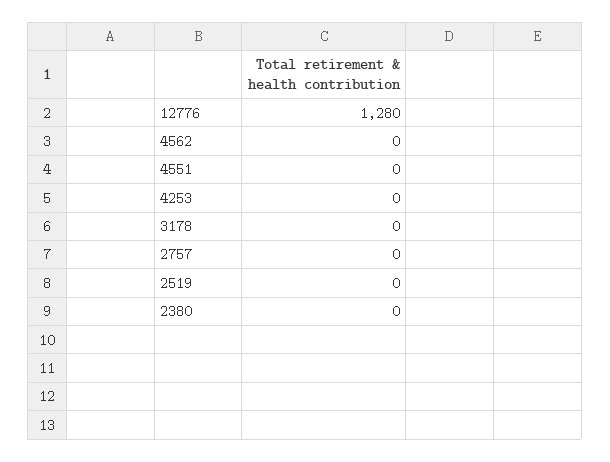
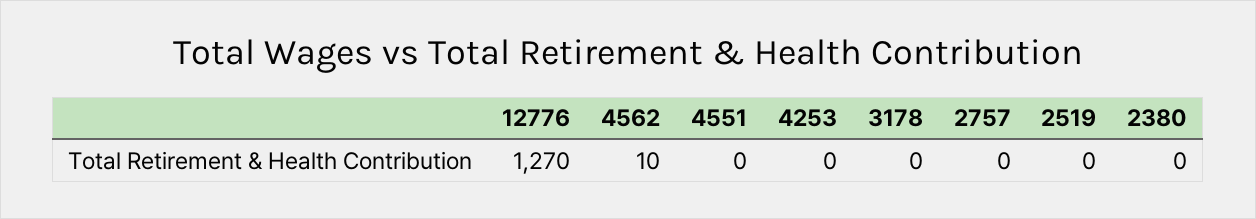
  {
-   "12776": 1280,
+   "12776": 1270,
-   "4562": 0,
+   "4562": 10,
    "4551": 0,
    "4253": 0,
    "3178": 0,
    "2757": 0,
    "2519": 0,
    "2380": 0
  }

